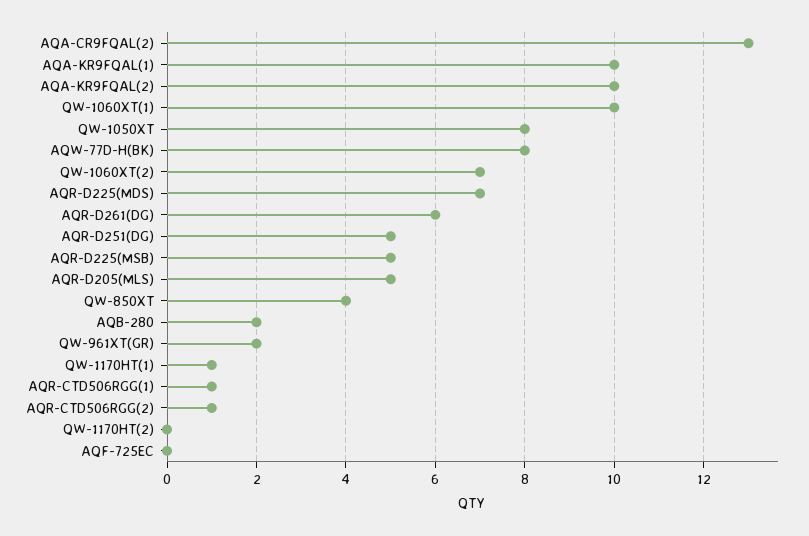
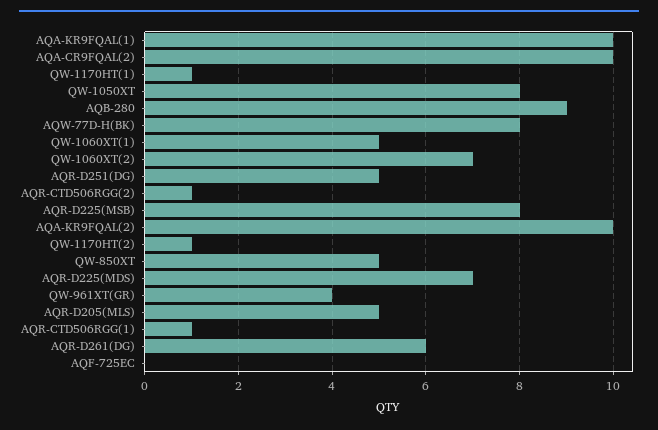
  {
-   "AQA-CR9FQAL(2)": 13,
+   "AQA-CR9FQAL(2)": 10,
    "AQA-KR9FQAL(1)": 10,
    "AQA-KR9FQAL(2)": 10,
-   "QW-1060XT(1)": 10,
+   "QW-1060XT(1)": 5,
    "QW-1050XT": 8,
    "AQW-77D-H(BK)": 8,
    "QW-1060XT(2)": 7,
    "AQR-D225(MDS)": 7,
    "AQR-D261(DG)": 6,
    "AQR-D251(DG)": 5,
-   "AQR-D225(MSB)": 5,
+   "AQR-D225(MSB)": 8,
    "AQR-D205(MLS)": 5,
-   "QW-850XT": 4,
+   "QW-850XT": 5,
-   "AQB-280": 2,
+   "AQB-280": 9,
-   "QW-961XT(GR)": 2,
+   "QW-961XT(GR)": 4,
    "QW-1170HT(1)": 1,
    "AQR-CTD506RGG(1)": 1,
    "AQR-CTD506RGG(2)": 1,
-   "QW-1170HT(2)": 0,
+   "QW-1170HT(2)": 1,
    "AQF-725EC": 0
  }

